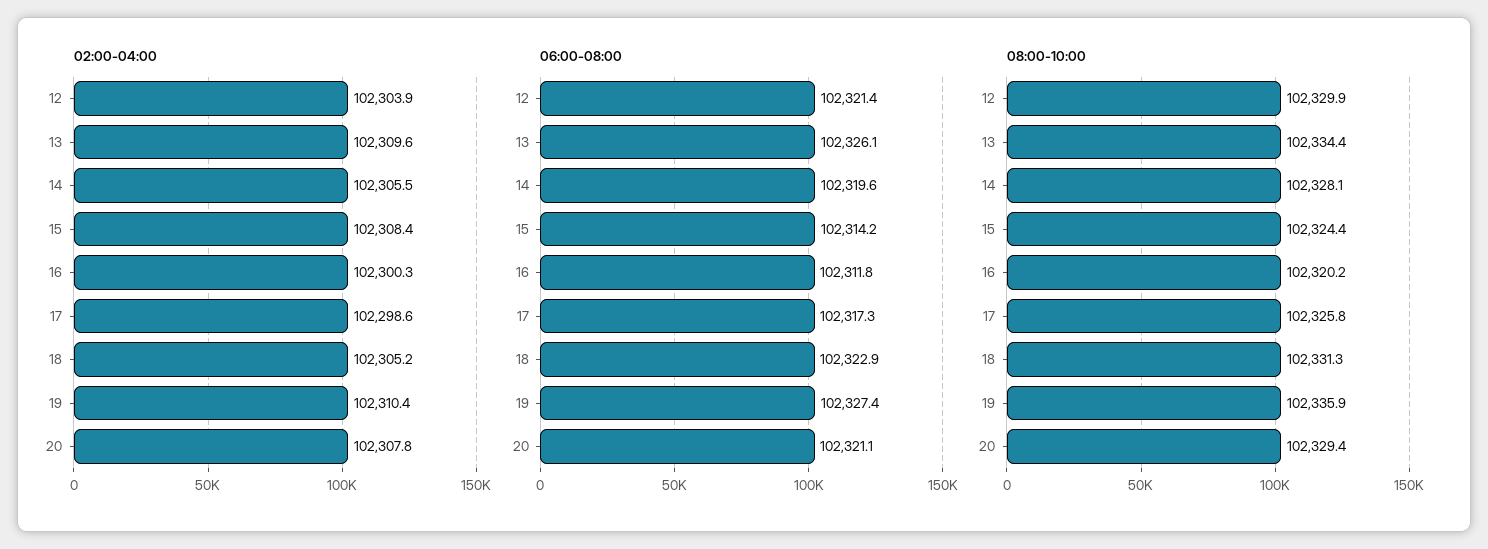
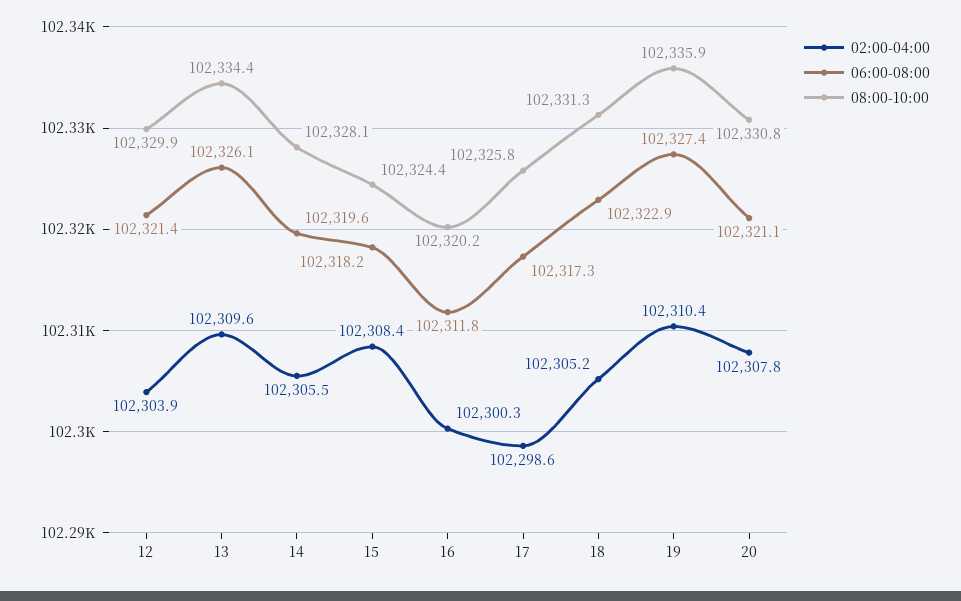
  {
    "02:00-04:00": {
      "12": 102303.9,
      "13": 102309.6,
      "14": 102305.5,
      "15": 102308.4,
      "16": 102300.3,
      "17": 102298.6,
      "18": 102305.2,
      "19": 102310.4,
      "20": 102307.8
    },
    "06:00-08:00": {
      "12": 102321.4,
      "13": 102326.1,
      "14": 102319.6,
-     "15": 102314.2,
+     "15": 102318.2,
      "16": 102311.8,
      "17": 102317.3,
      "18": 102322.9,
      "19": 102327.4,
      "20": 102321.1
    },
    "08:00-10:00": {
      "12": 102329.9,
      "13": 102334.4,
      "14": 102328.1,
      "15": 102324.4,
      "16": 102320.2,
      "17": 102325.8,
      "18": 102331.3,
      "19": 102335.9,
-     "20": 102329.4
+     "20": 102330.8
    }
  }

